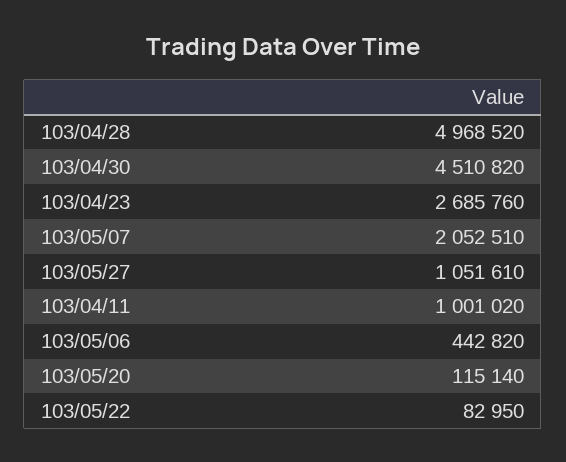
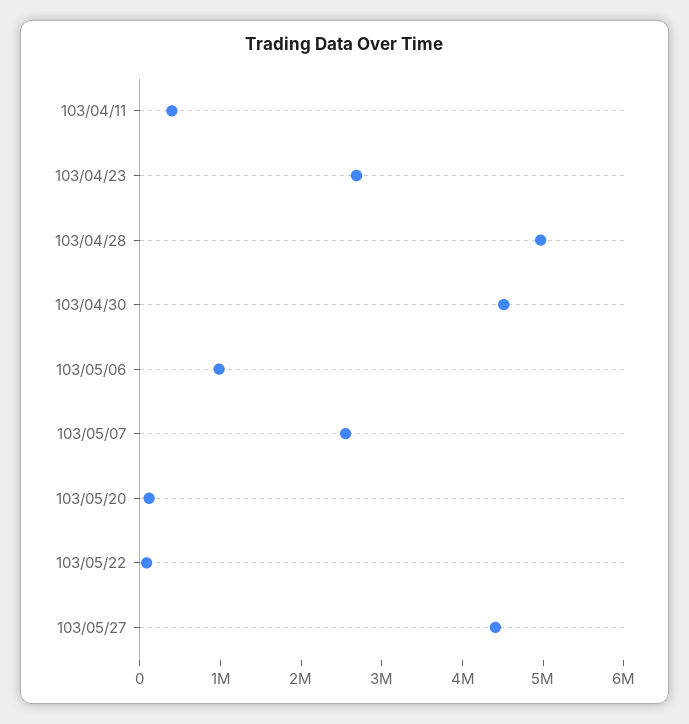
  {
    "103/04/28": 4968520,
    "103/04/30": 4510820,
    "103/04/23": 2685760,
-   "103/05/07": 2052510,
+   "103/05/07": 2600000,
-   "103/05/27": 1051610,
+   "103/05/27": 4400000,
-   "103/04/11": 1001020,
+   "103/04/11": 400000,
-   "103/05/06": 442820,
+   "103/05/06": 1000000,
    "103/05/20": 115140,
    "103/05/22": 82950
  }

